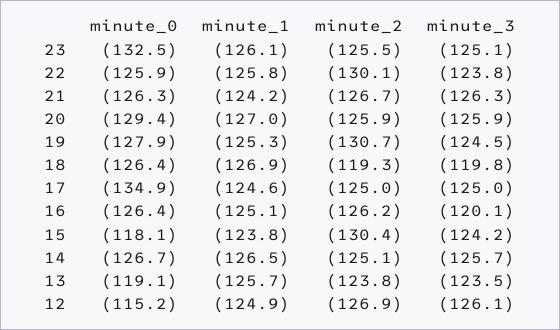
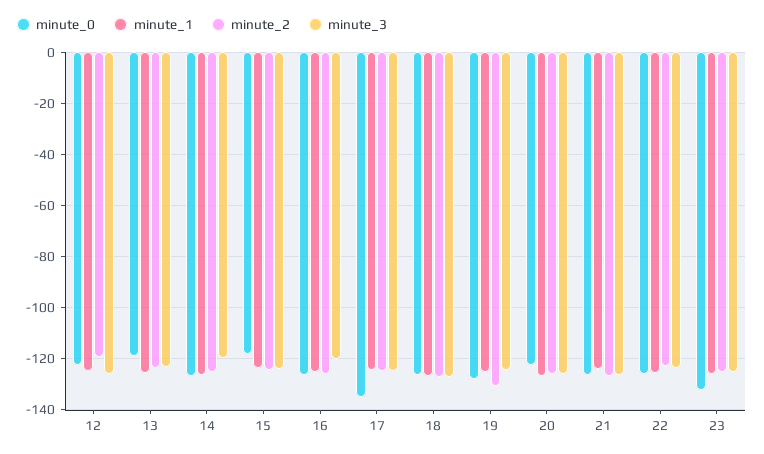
  {
    "minute_0": {
      "23": -132.5,
      "22": -125.9,
      "21": -126.3,
-     "20": -129.4,
+     "20": -122.5,
      "19": -127.9,
      "18": -126.4,
      "17": -134.9,
      "16": -126.4,
      "15": -118.1,
      "14": -126.7,
      "13": -119.1,
-     "12": -115.2
+     "12": -122.5
    },
    "minute_1": {
      "23": -126.1,
      "22": -125.8,
      "21": -124.2,
      "20": -127,
      "19": -125.3,
      "18": -126.9,
      "17": -124.6,
      "16": -125.1,
      "15": -123.8,
      "14": -126.5,
      "13": -125.7,
      "12": -124.9
    },
    "minute_2": {
      "23": -125.5,
-     "22": -130.1,
+     "22": -122.5,
      "21": -126.7,
      "20": -125.9,
      "19": -130.7,
-     "18": -119.3,
+     "18": -127.5,
      "17": -125,
      "16": -126.2,
-     "15": -130.4,
+     "15": -125,
      "14": -125.1,
      "13": -123.8,
-     "12": -126.9
+     "12": -120
    },
    "minute_3": {
      "23": -125.1,
      "22": -123.8,
      "21": -126.3,
      "20": -125.9,
      "19": -124.5,
-     "18": -119.8,
+     "18": -127.5,
      "17": -125,
      "16": -120.1,
      "15": -124.2,
-     "14": -125.7,
+     "14": -120,
      "13": -123.5,
      "12": -126.1
    }
  }

